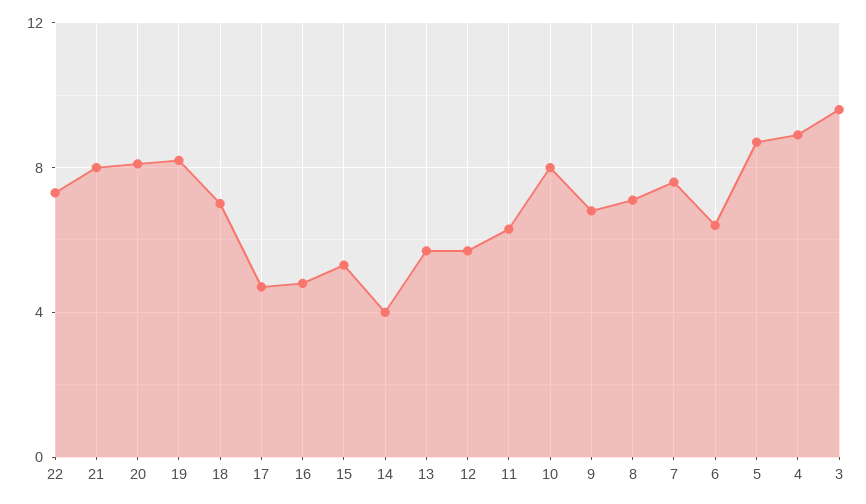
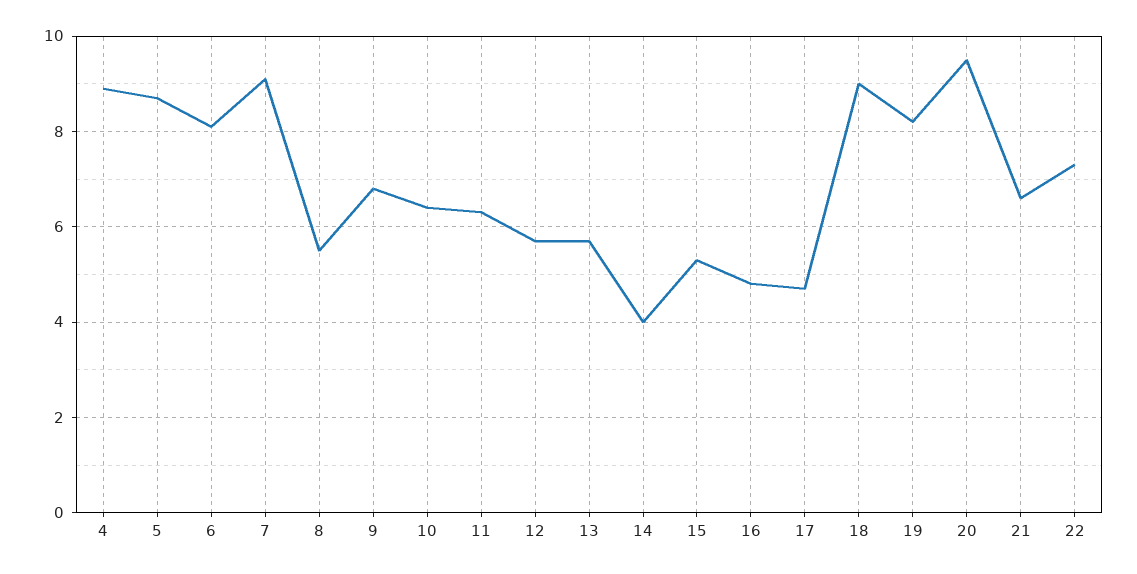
  {
    "22": 7.5,
-   "21": 8,
+   "21": 6.5,
-   "20": 8,
+   "20": 9.5,
    "19": 8,
-   "18": 7,
+   "18": 9,
    "17": 4.5,
    "16": 5,
    "15": 5.5,
    "14": 4,
    "13": 5.5,
    "12": 5.5,
    "11": 6.5,
-   "10": 8,
+   "10": 6.5,
    "9": 7,
-   "8": 7,
+   "8": 5.5,
-   "7": 7.5,
+   "7": 9,
-   "6": 6.5,
+   "6": 8,
    "5": 8.5,
-   "4": 9,
+   "4": 9
-   "3": 9.5
  }

